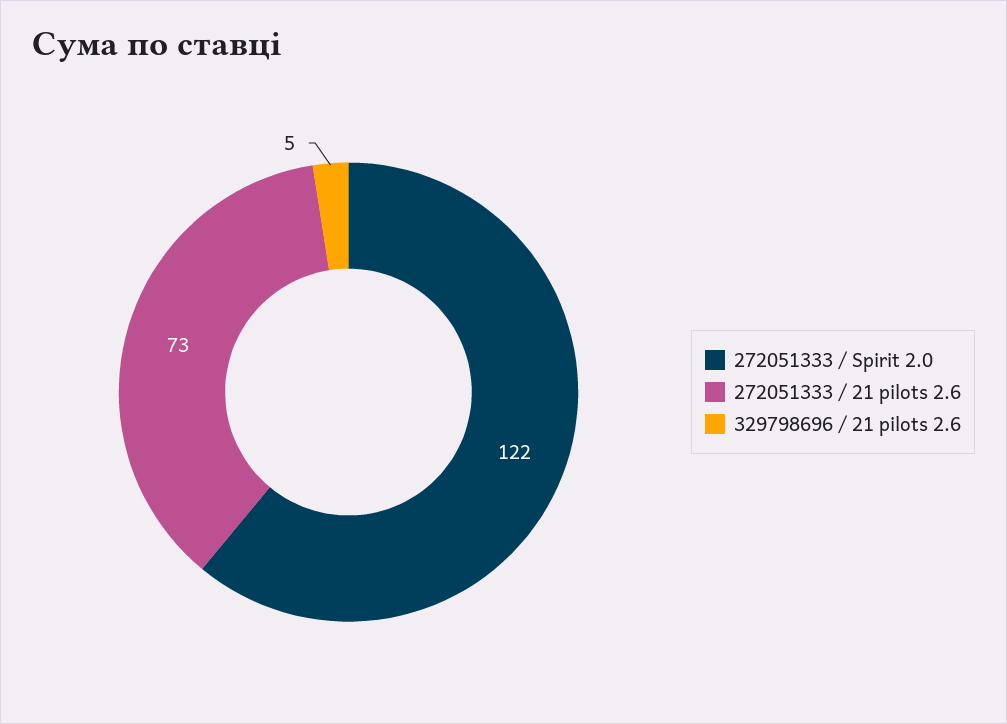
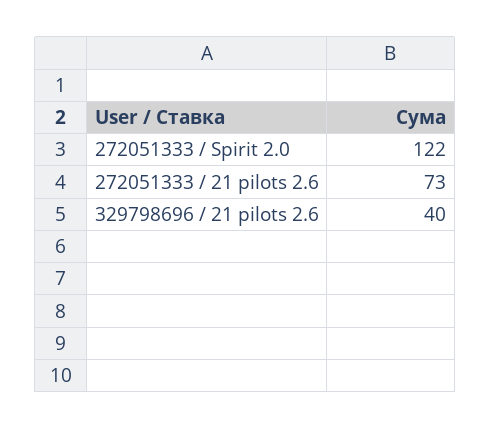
  {
    "272051333 / Spirit 2.0": 122,
    "272051333 / 21 pilots 2.6": 73,
-   "329798696 / 21 pilots 2.6": 5
+   "329798696 / 21 pilots 2.6": 40
  }

